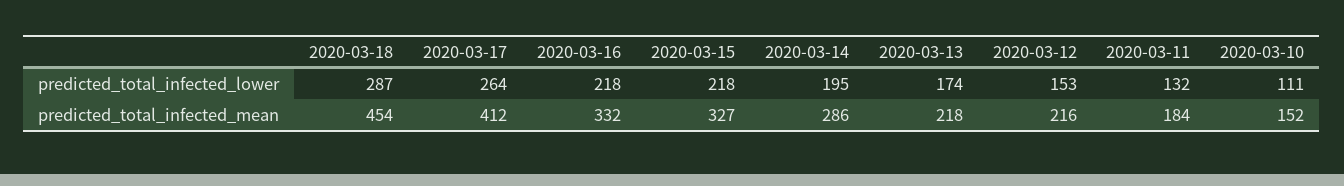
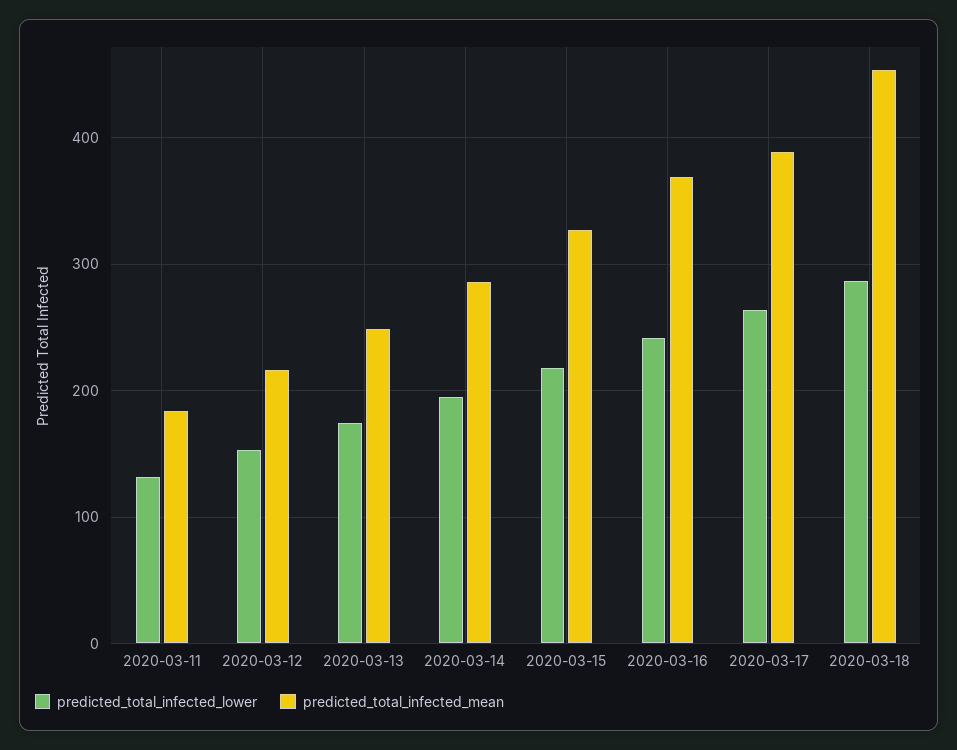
  {
    "predicted_total_infected_lower": {
      "2020-03-18": 287,
      "2020-03-17": 264,
-     "2020-03-16": 218,
+     "2020-03-16": 240,
      "2020-03-15": 218,
      "2020-03-14": 195,
      "2020-03-13": 174,
      "2020-03-12": 153,
-     "2020-03-11": 132,
+     "2020-03-11": 132
-     "2020-03-10": 111
    },
    "predicted_total_infected_mean": {
      "2020-03-18": 454,
-     "2020-03-17": 412,
+     "2020-03-17": 390,
-     "2020-03-16": 332,
+     "2020-03-16": 370,
      "2020-03-15": 327,
      "2020-03-14": 286,
-     "2020-03-13": 218,
+     "2020-03-13": 250,
      "2020-03-12": 216,
-     "2020-03-11": 184,
+     "2020-03-11": 184
-     "2020-03-10": 152
    }
  }

